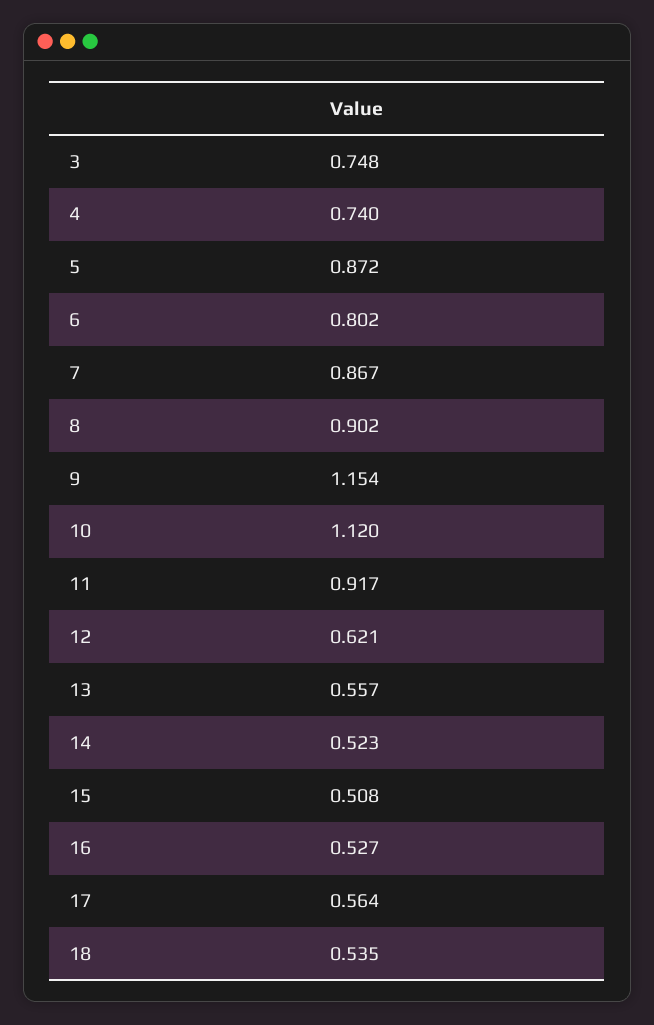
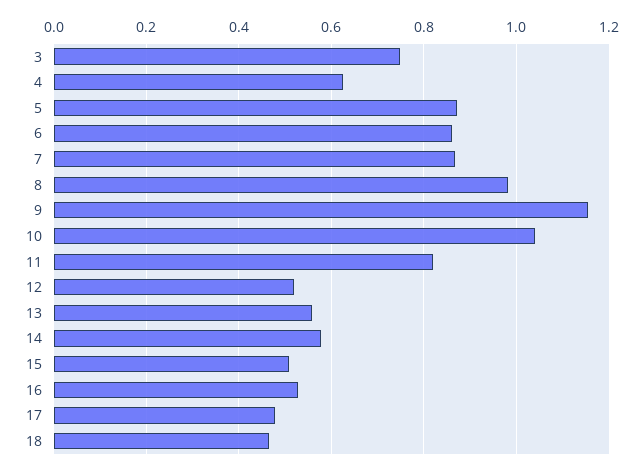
  {
    "3": 0.748,
-   "4": 0.74,
+   "4": 0.62,
    "5": 0.872,
-   "6": 0.802,
+   "6": 0.86,
    "7": 0.867,
-   "8": 0.902,
+   "8": 0.98,
    "9": 1.154,
-   "10": 1.12,
+   "10": 1.04,
-   "11": 0.917,
+   "11": 0.82,
-   "12": 0.621,
+   "12": 0.52,
    "13": 0.557,
-   "14": 0.523,
+   "14": 0.58,
    "15": 0.508,
    "16": 0.527,
-   "17": 0.564,
+   "17": 0.48,
-   "18": 0.535
+   "18": 0.46
  }

